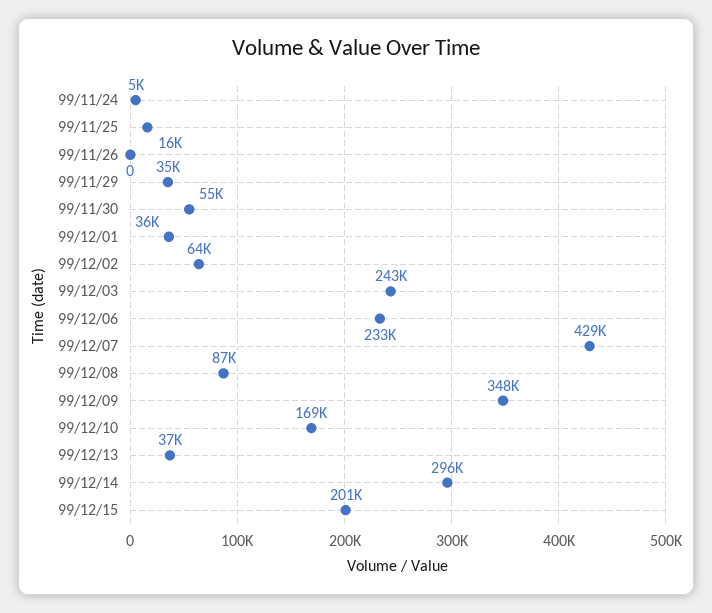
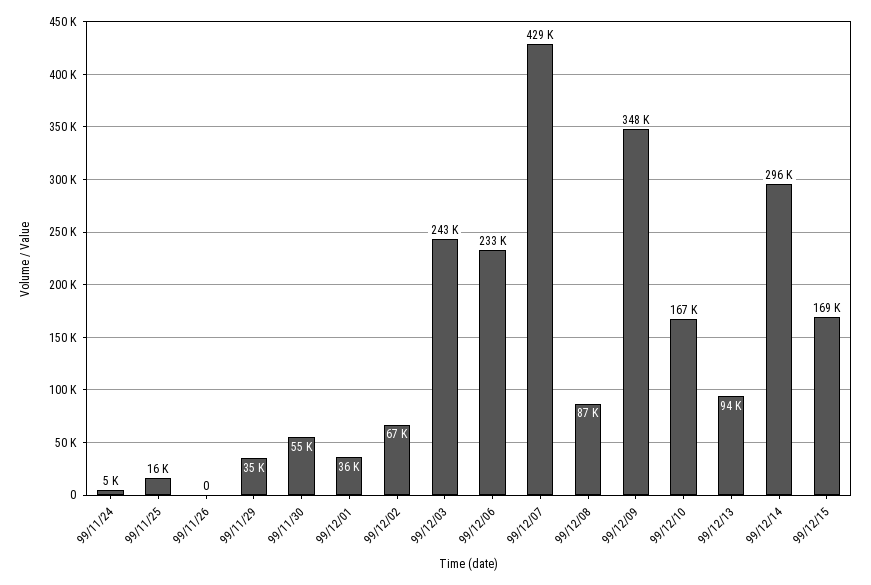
  {
    "99/11/24": 5000,
    "99/11/25": 16000,
    "99/11/26": 0,
    "99/11/29": 35000,
    "99/11/30": 55000,
    "99/12/01": 36000,
-   "99/12/02": 64000,
+   "99/12/02": 67000,
    "99/12/03": 243000,
    "99/12/06": 233000,
    "99/12/07": 429000,
    "99/12/08": 87000,
    "99/12/09": 348000,
-   "99/12/10": 169000,
+   "99/12/10": 167000,
-   "99/12/13": 37000,
+   "99/12/13": 94000,
    "99/12/14": 296000,
-   "99/12/15": 201000
+   "99/12/15": 169000
  }

